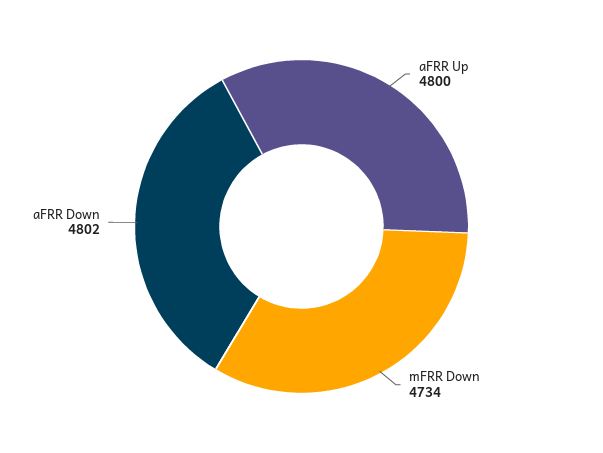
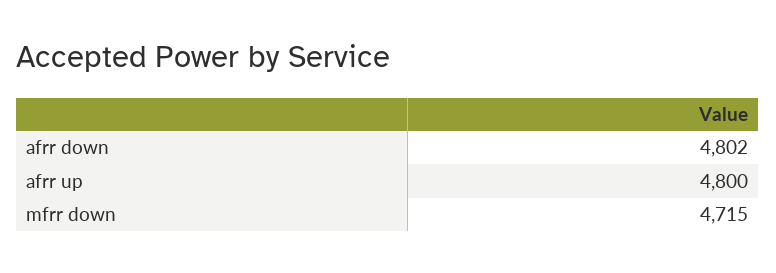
  {
    "aFRR Up": 4800,
-   "mFRR Down": 4734,
+   "mFRR Down": 4715,
    "aFRR Down": 4802
  }

